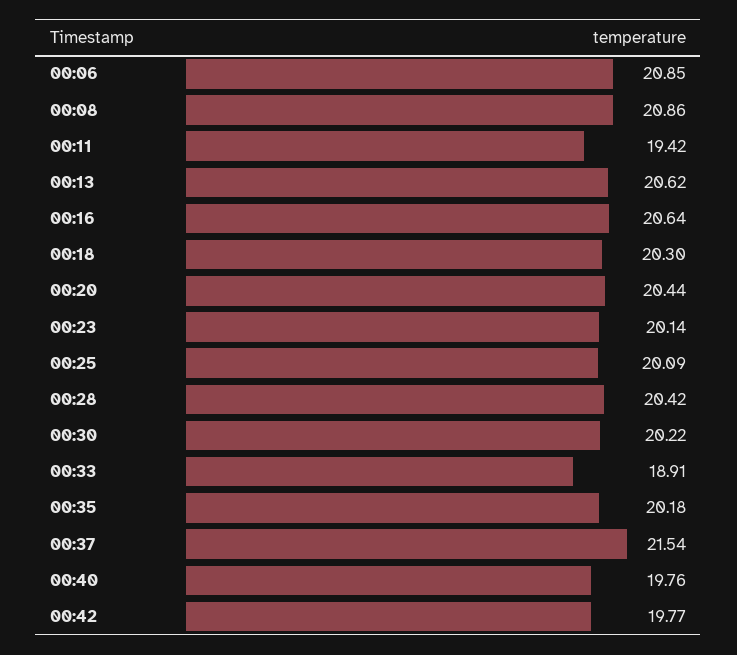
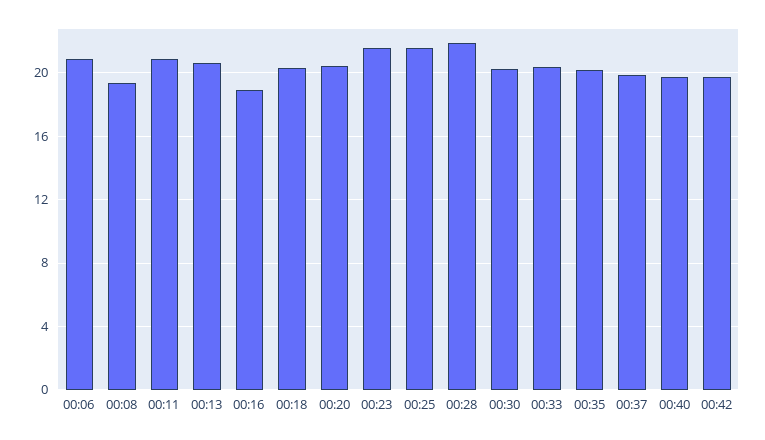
  {
    "00:06": 20.85,
-   "00:08": 20.86,
+   "00:08": 19.5,
-   "00:11": 19.42,
+   "00:11": 21,
    "00:13": 20.62,
-   "00:16": 20.64,
+   "00:16": 19,
    "00:18": 20.3,
    "00:20": 20.44,
-   "00:23": 20.14,
+   "00:23": 21.5,
-   "00:25": 20.09,
+   "00:25": 21.5,
-   "00:28": 20.42,
+   "00:28": 22,
    "00:30": 20.22,
-   "00:33": 18.91,
+   "00:33": 20.5,
    "00:35": 20.18,
-   "00:37": 21.54,
+   "00:37": 20,
    "00:40": 19.76,
    "00:42": 19.77
  }

